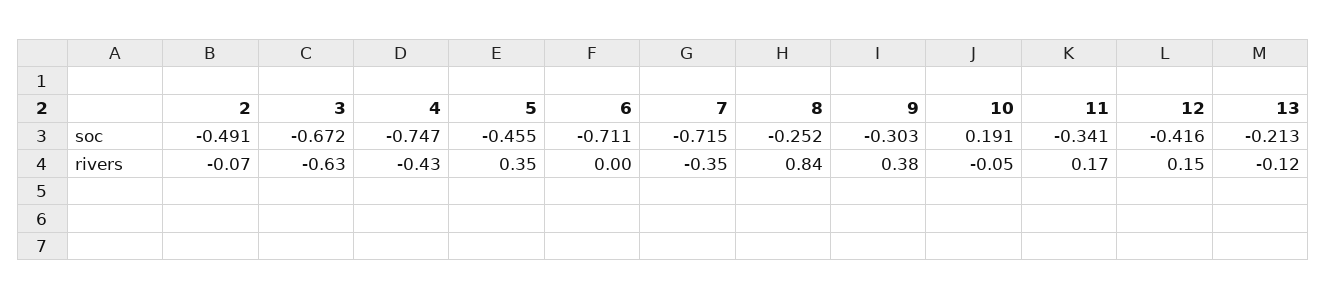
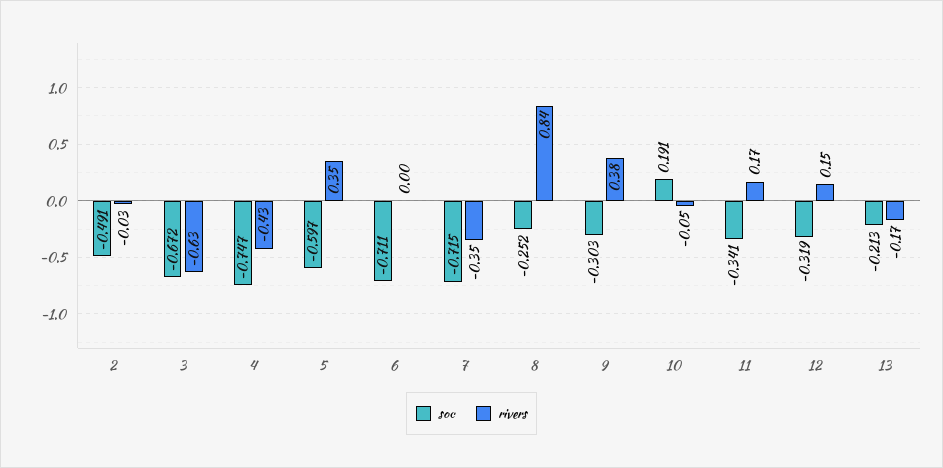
  {
    "soc": {
      "2": -0.491,
      "3": -0.672,
      "4": -0.747,
-     "5": -0.455,
+     "5": -0.597,
      "6": -0.711,
      "7": -0.715,
      "8": -0.252,
      "9": -0.303,
      "10": 0.191,
      "11": -0.341,
-     "12": -0.416,
+     "12": -0.319,
      "13": -0.213
    },
    "rivers": {
-     "2": -0.07,
+     "2": -0.03,
      "3": -0.63,
      "4": -0.43,
      "5": 0.35,
      "6": 0,
      "7": -0.35,
      "8": 0.84,
      "9": 0.38,
      "10": -0.05,
      "11": 0.17,
      "12": 0.15,
-     "13": -0.12
+     "13": -0.17
    }
  }

